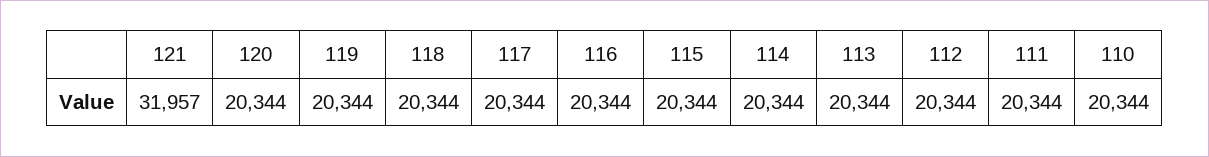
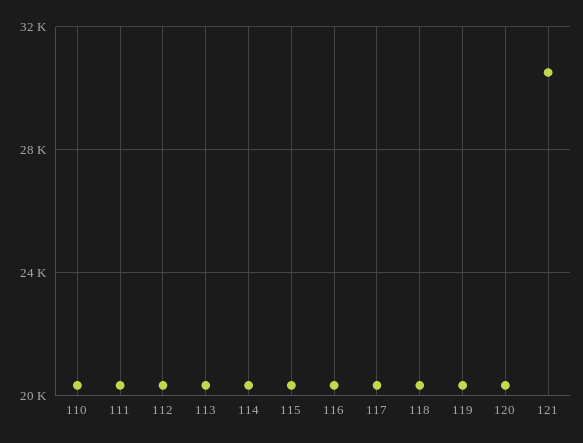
  {
-   "121": 31957,
+   "121": 30500,
    "120": 20344,
    "119": 20344,
    "118": 20344,
    "117": 20344,
    "116": 20344,
    "115": 20344,
    "114": 20344,
    "113": 20344,
    "112": 20344,
    "111": 20344,
    "110": 20344
  }

